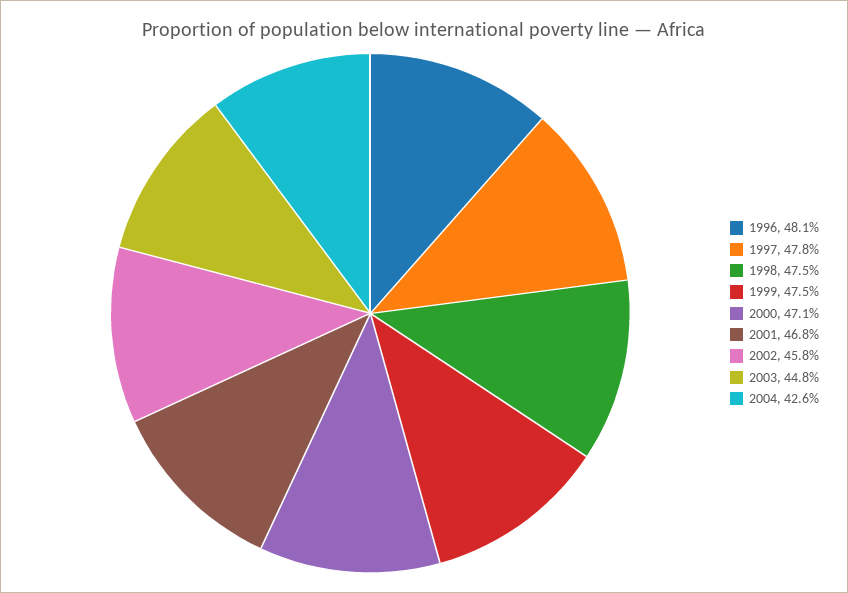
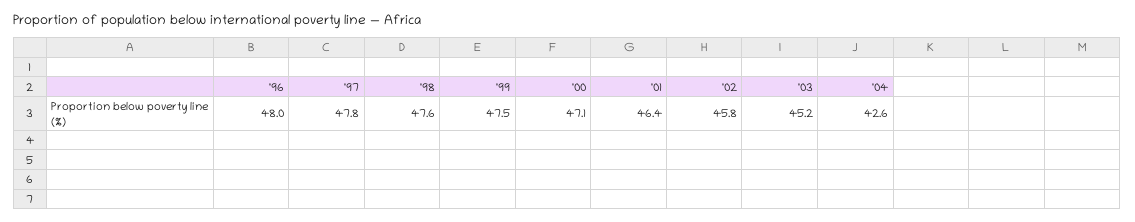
  {
-   "1996": 48.1,
+   "1996": 48,
    "1997": 47.8,
-   "1998": 47.5,
+   "1998": 47.6,
    "1999": 47.5,
    "2000": 47.1,
-   "2001": 46.8,
+   "2001": 46.4,
    "2002": 45.8,
-   "2003": 44.8,
+   "2003": 45.2,
    "2004": 42.6
  }

